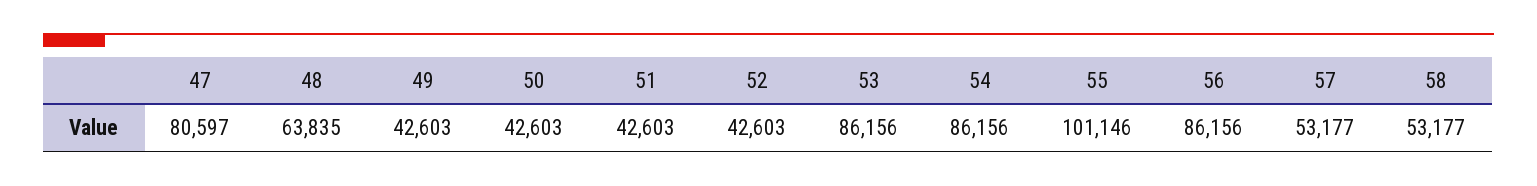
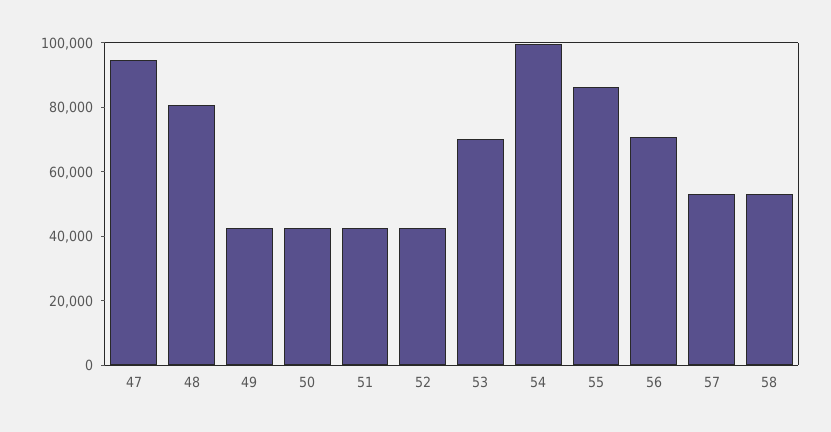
  {
-   "47": 80597,
+   "47": 95000,
-   "48": 63835,
+   "48": 80000,
    "49": 42603,
    "50": 42603,
    "51": 42603,
    "52": 42603,
-   "53": 86156,
+   "53": 70000,
-   "54": 86156,
+   "54": 100000,
-   "55": 101146,
+   "55": 85000,
-   "56": 86156,
+   "56": 70000,
    "57": 53177,
    "58": 53177
  }

